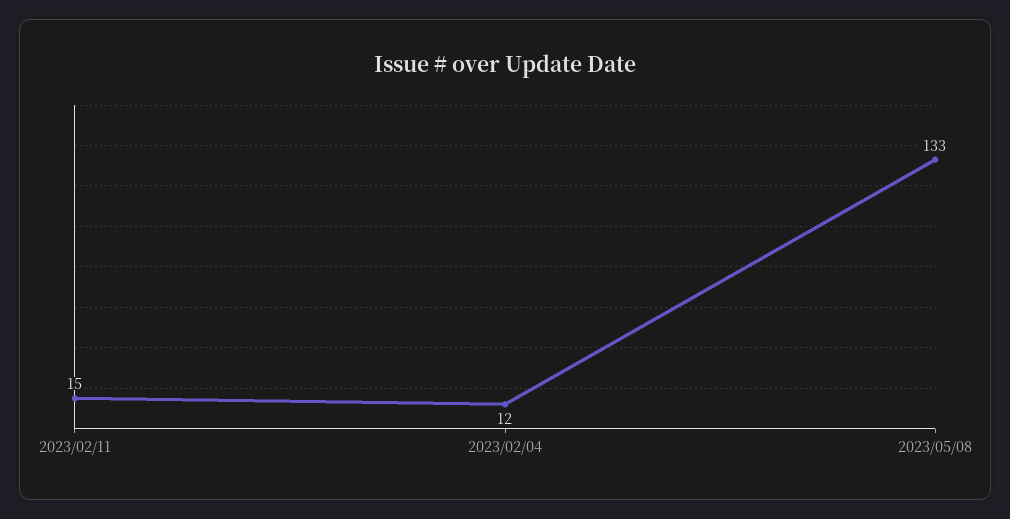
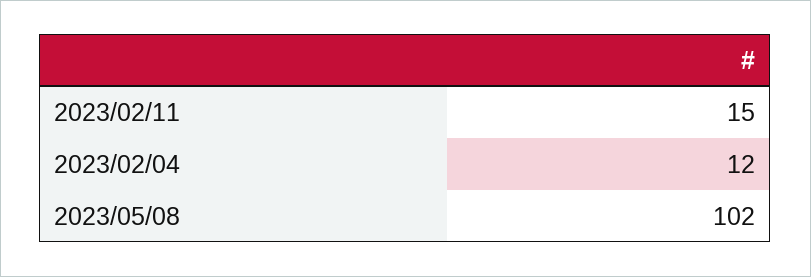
  {
    "2023/02/11": 15,
    "2023/02/04": 12,
-   "2023/05/08": 133
+   "2023/05/08": 102
  }

